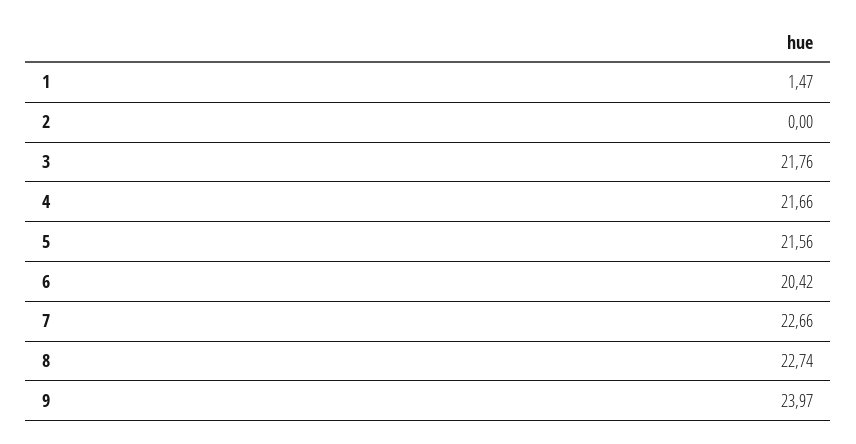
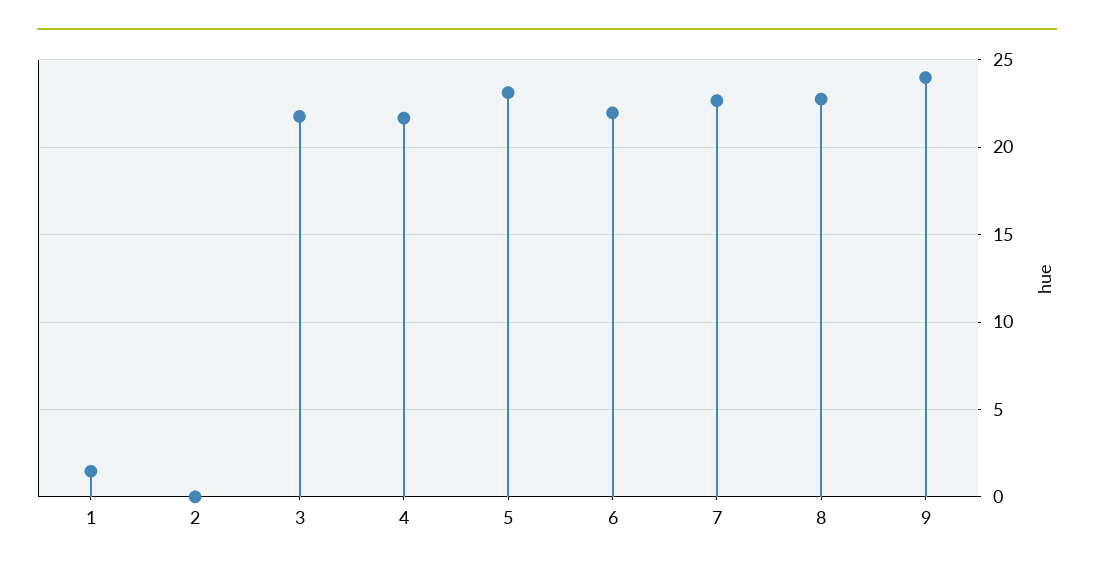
  {
    "1": 1.47,
    "2": 0,
    "3": 21.76,
    "4": 21.66,
-   "5": 21.56,
+   "5": 23,
-   "6": 20.42,
+   "6": 22,
    "7": 22.66,
    "8": 22.74,
    "9": 23.97
  }

